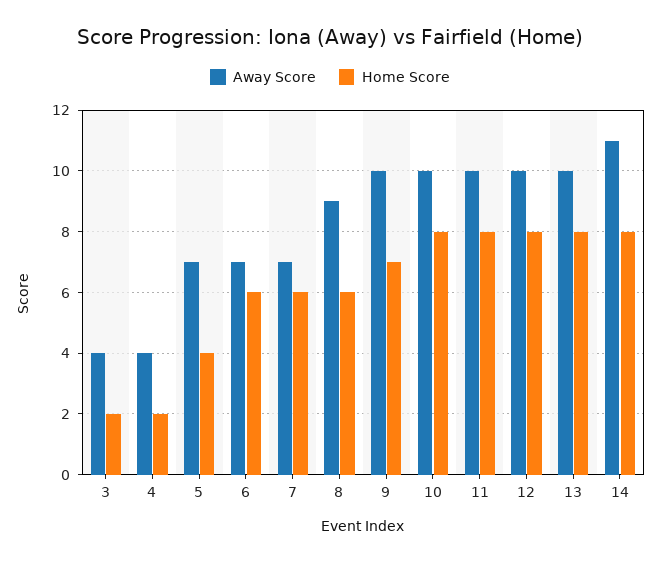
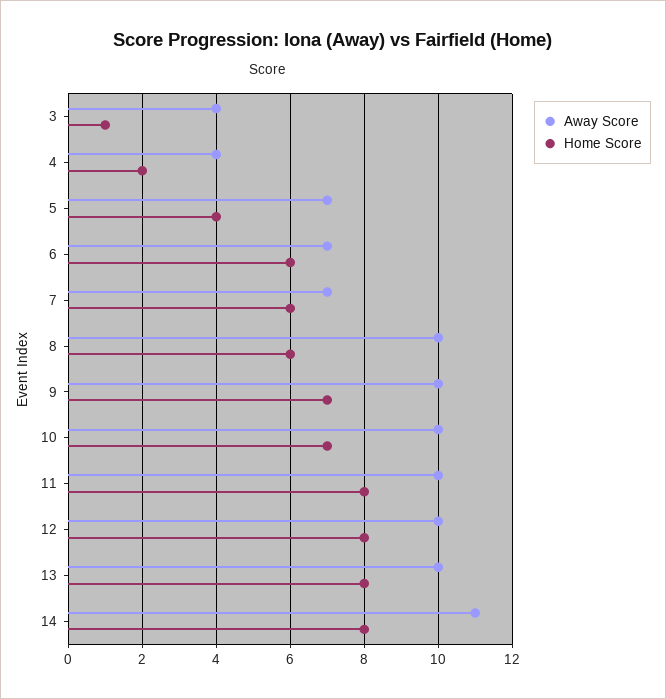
  {
    "Away Score": {
      "3": 4,
      "4": 4,
      "5": 7,
      "6": 7,
      "7": 7,
-     "8": 9,
+     "8": 10,
      "9": 10,
      "10": 10,
      "11": 10,
      "12": 10,
      "13": 10,
      "14": 11
    },
    "Home Score": {
-     "3": 2,
+     "3": 1,
      "4": 2,
      "5": 4,
      "6": 6,
      "7": 6,
      "8": 6,
      "9": 7,
-     "10": 8,
+     "10": 7,
      "11": 8,
      "12": 8,
      "13": 8,
      "14": 8
    }
  }

